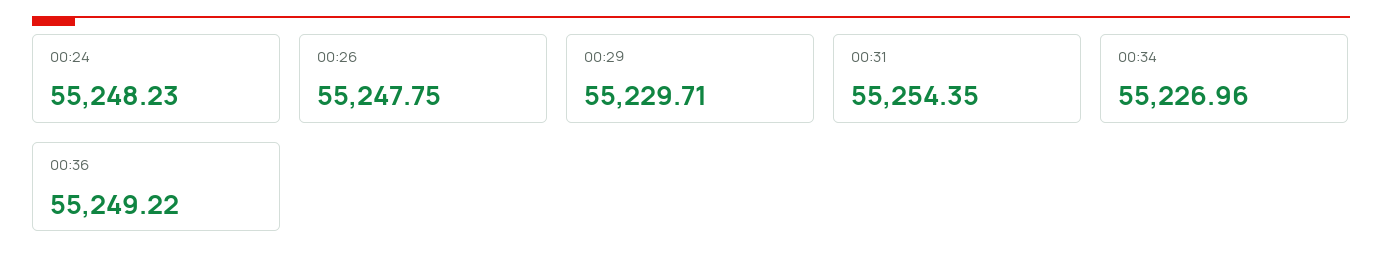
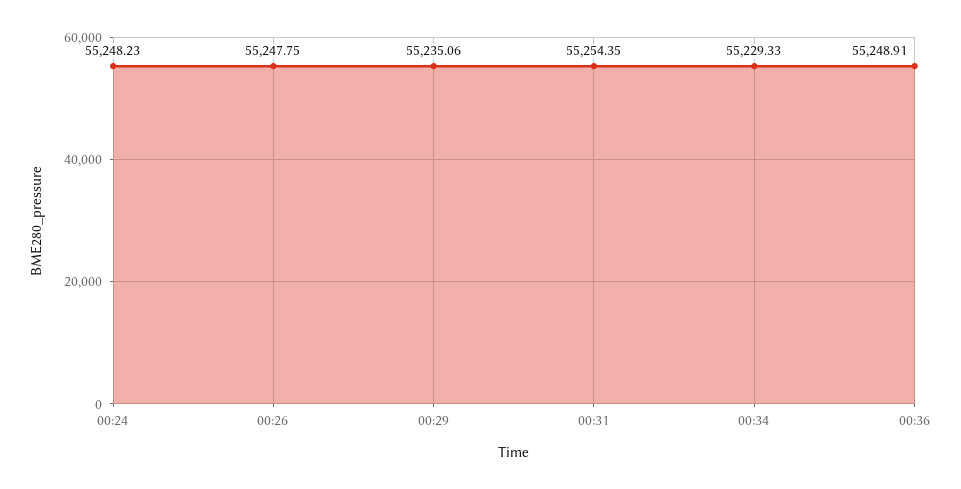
  {
    "00:24": 55248.23,
    "00:26": 55247.75,
-   "00:29": 55229.71,
+   "00:29": 55235.06,
    "00:31": 55254.35,
-   "00:34": 55226.96,
+   "00:34": 55229.33,
-   "00:36": 55249.22
+   "00:36": 55248.91
  }

